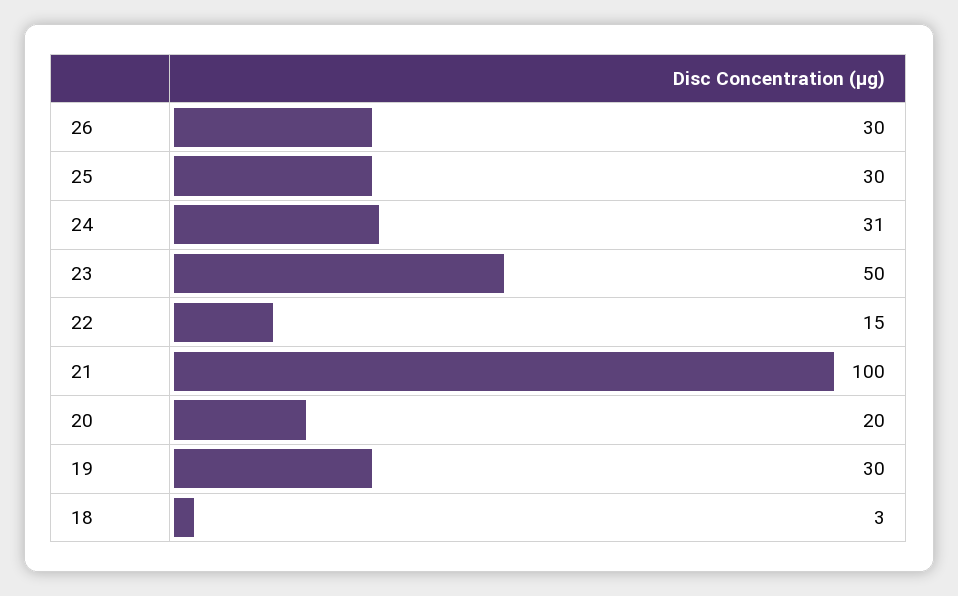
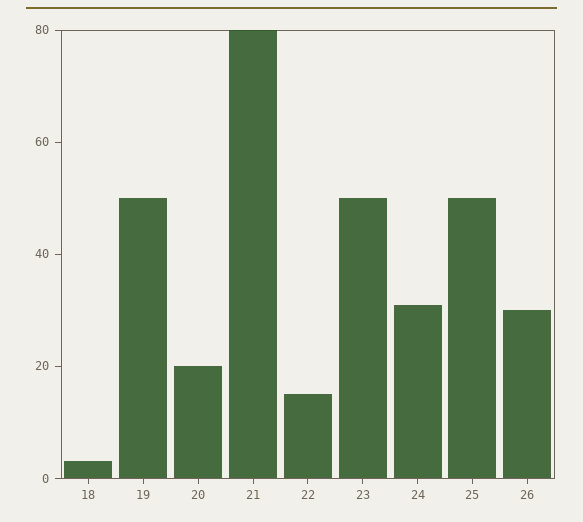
  {
    "26": 30,
-   "25": 30,
+   "25": 50,
    "24": 31,
    "23": 50,
    "22": 15,
-   "21": 100,
+   "21": 80,
    "20": 20,
-   "19": 30,
+   "19": 50,
    "18": 3
  }

